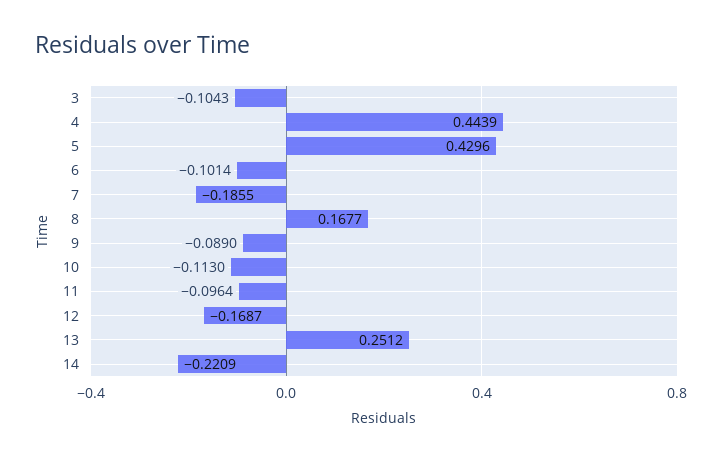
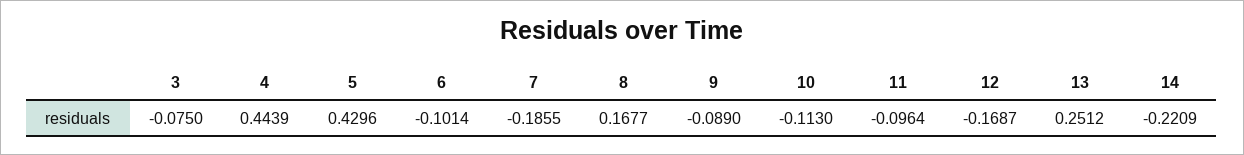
  {
-   "3": -0.1043,
+   "3": -0.075,
    "4": 0.4439,
    "5": 0.4296,
    "6": -0.1014,
    "7": -0.1855,
    "8": 0.1677,
    "9": -0.089,
    "10": -0.113,
    "11": -0.0964,
    "12": -0.1687,
    "13": 0.2512,
    "14": -0.2209
  }

